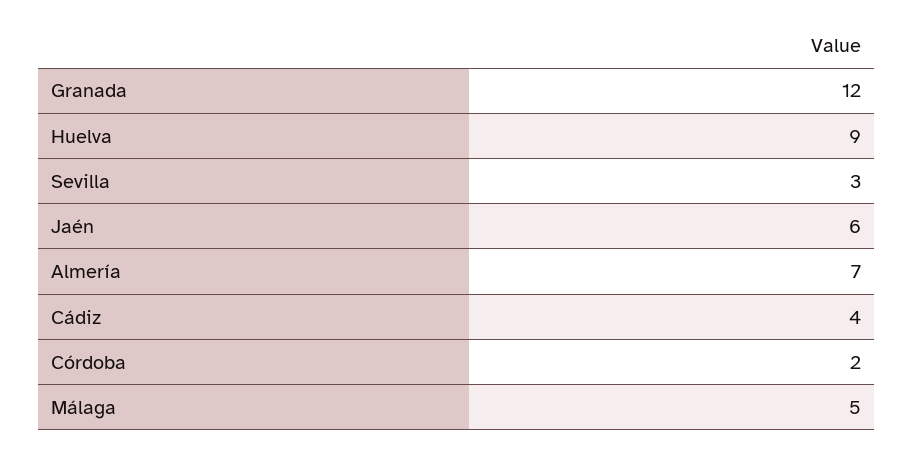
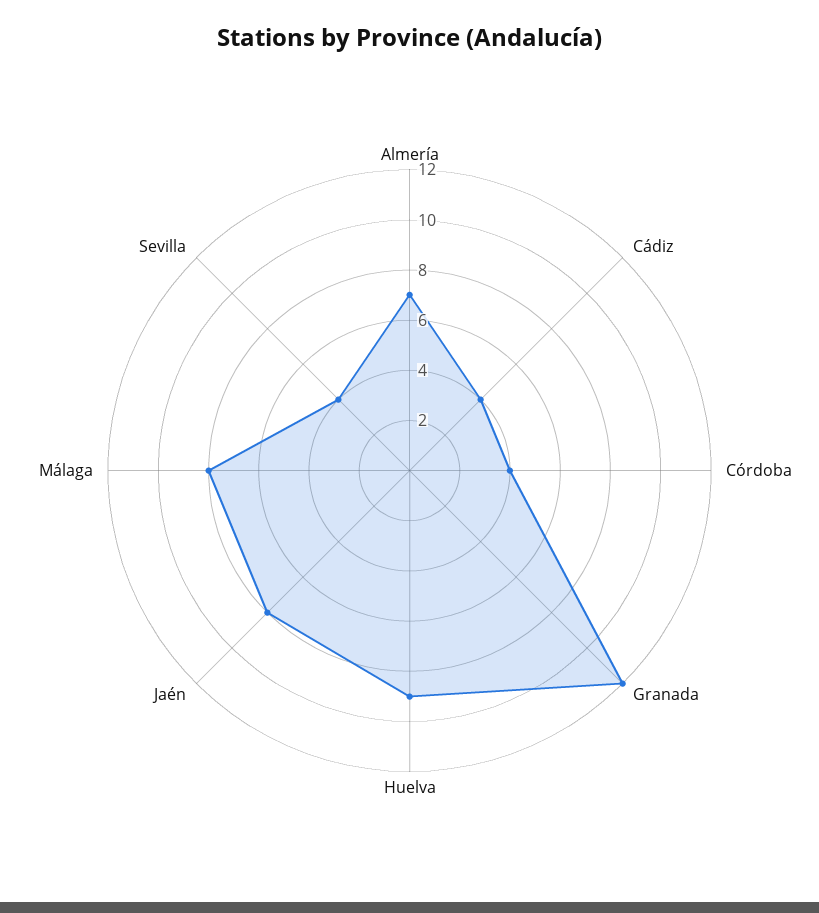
  {
    "Granada": 12,
    "Huelva": 9,
-   "Sevilla": 3,
+   "Sevilla": 4,
-   "Jaén": 6,
+   "Jaén": 8,
    "Almería": 7,
    "Cádiz": 4,
-   "Córdoba": 2,
+   "Córdoba": 4,
-   "Málaga": 5
+   "Málaga": 8
  }

